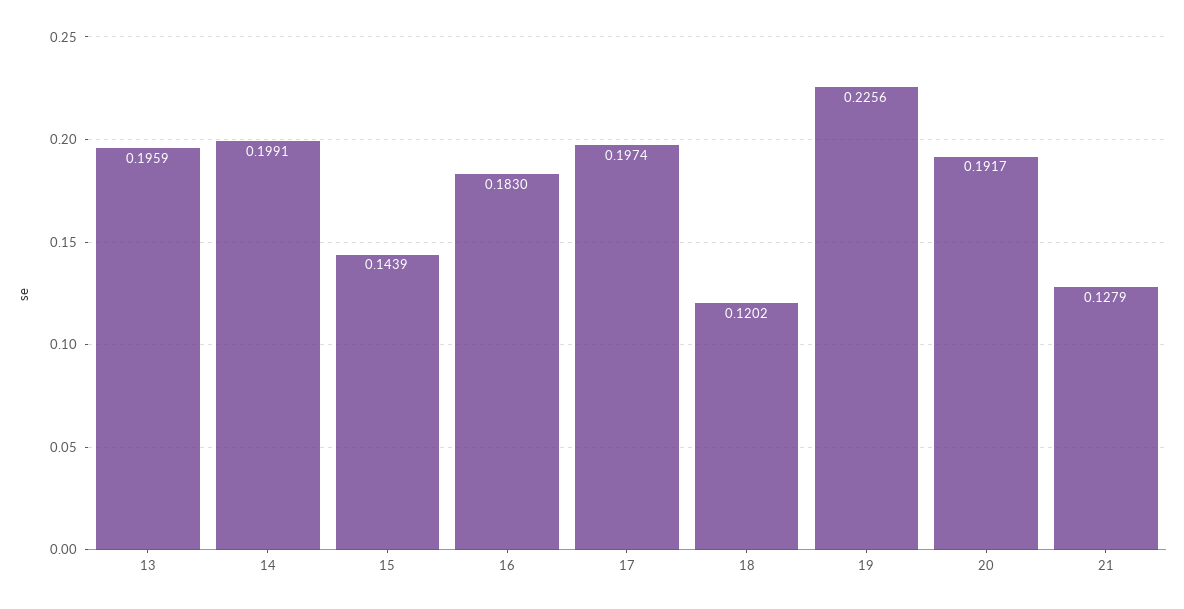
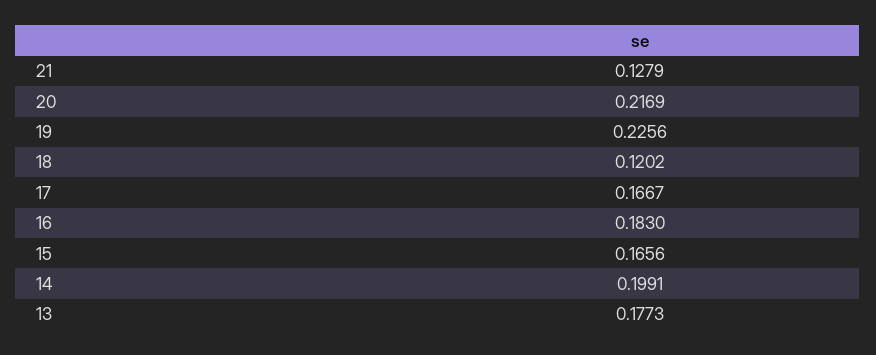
  {
-   "13": 0.1959,
+   "13": 0.1773,
    "14": 0.1991,
-   "15": 0.1439,
+   "15": 0.1656,
    "16": 0.183,
-   "17": 0.1974,
+   "17": 0.1667,
    "18": 0.1202,
    "19": 0.2256,
-   "20": 0.1917,
+   "20": 0.2169,
    "21": 0.1279
  }

